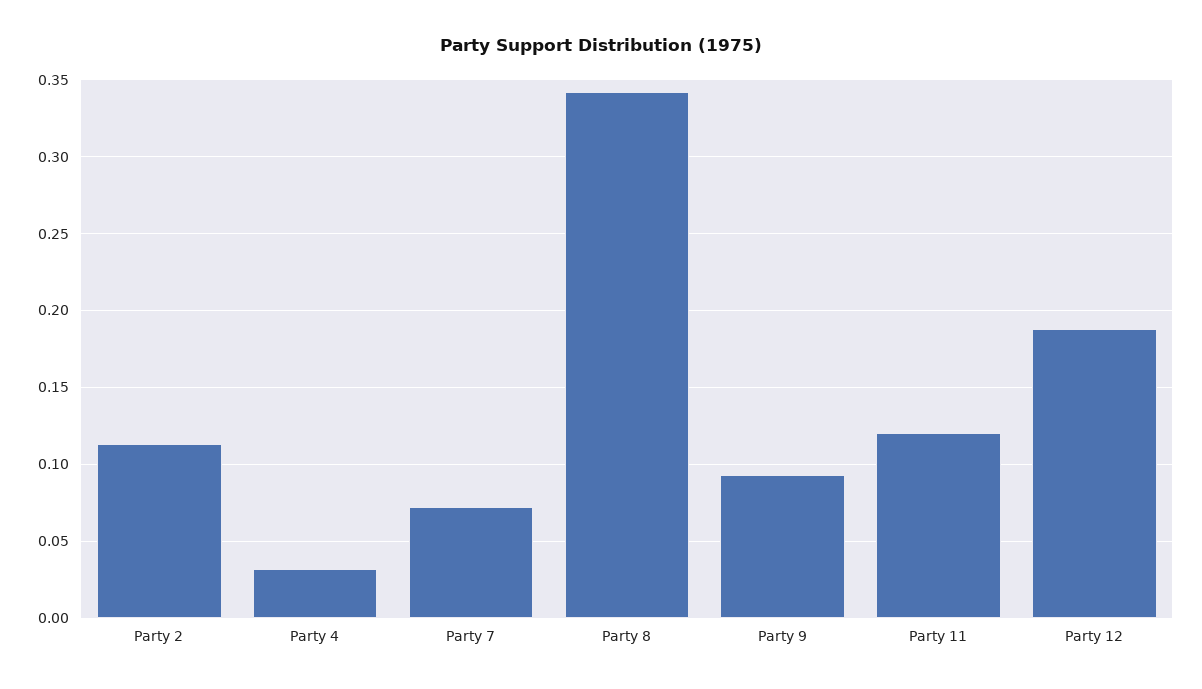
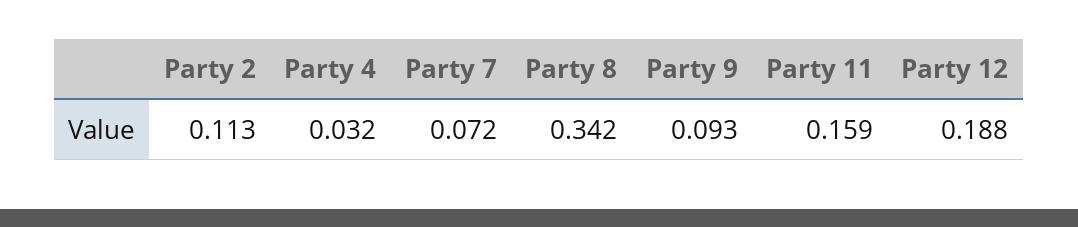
  {
    "Party 2": 0.113,
    "Party 4": 0.032,
    "Party 7": 0.072,
    "Party 8": 0.342,
    "Party 9": 0.093,
-   "Party 11": 0.12,
+   "Party 11": 0.159,
    "Party 12": 0.188
  }

